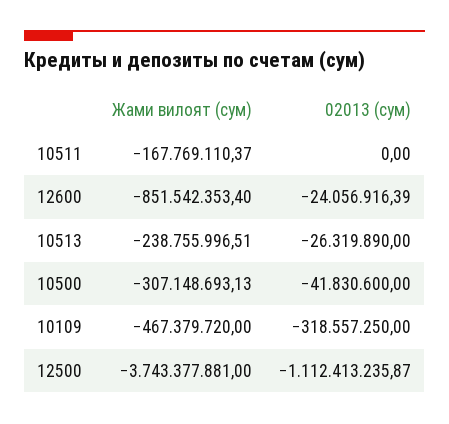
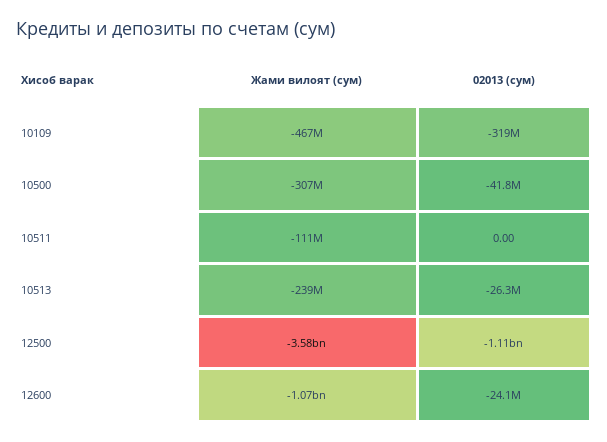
  {
    "Жами вилоят (сум)": {
-     "10511": -167769110.37,
+     "10511": -111000000,
-     "12600": -851542353.4,
+     "12600": -1070000000,
      "10513": -238755996.51,
      "10500": -307148693.13,
      "10109": -467379720,
-     "12500": -3743377881
+     "12500": -3580000000
    },
    "02013 (сум)": {
      "10511": 0,
      "12600": -24056916.39,
      "10513": -26319890,
      "10500": -41830600,
      "10109": -318557250,
      "12500": -1112413235.87
    }
  }

